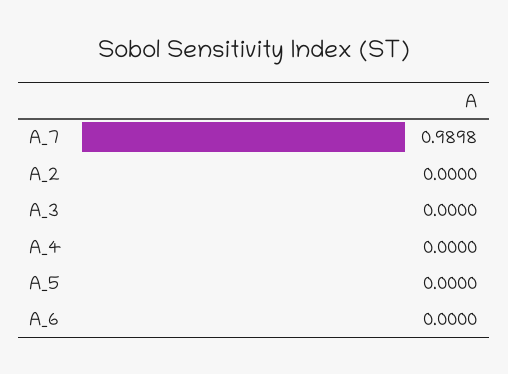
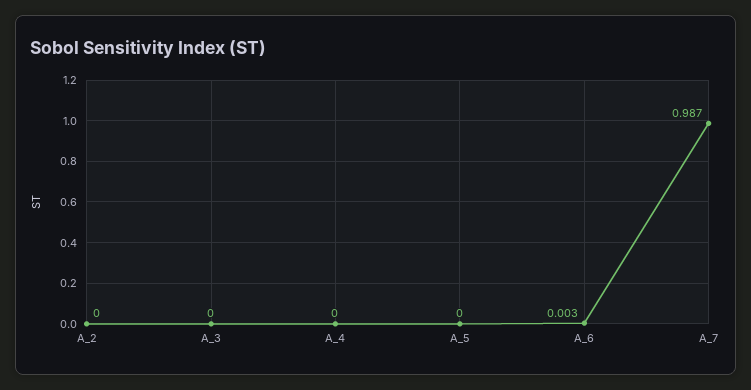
  {
-   "A_7": 0.9898,
+   "A_7": 0.987,
    "A_2": 0,
    "A_3": 0,
    "A_4": 0,
    "A_5": 0,
-   "A_6": 0
+   "A_6": 0.003
  }

